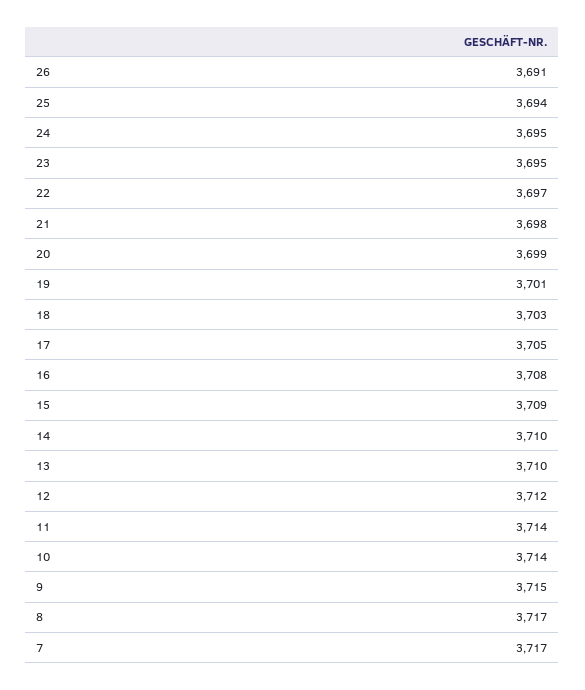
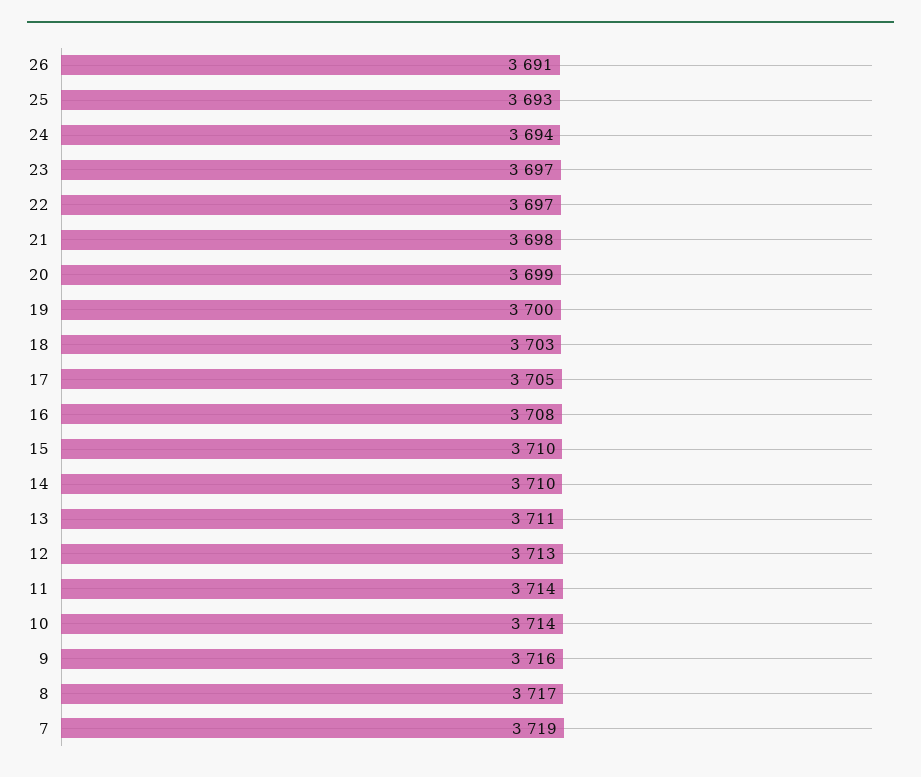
  {
    "26": 3691,
-   "25": 3694,
+   "25": 3693,
-   "24": 3695,
+   "24": 3694,
-   "23": 3695,
+   "23": 3697,
    "22": 3697,
    "21": 3698,
    "20": 3699,
-   "19": 3701,
+   "19": 3700,
    "18": 3703,
    "17": 3705,
    "16": 3708,
-   "15": 3709,
+   "15": 3710,
    "14": 3710,
-   "13": 3710,
+   "13": 3711,
-   "12": 3712,
+   "12": 3713,
    "11": 3714,
    "10": 3714,
-   "9": 3715,
+   "9": 3716,
    "8": 3717,
-   "7": 3717
+   "7": 3719
  }

